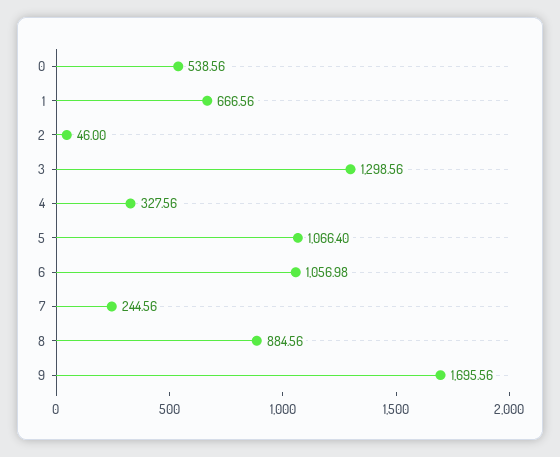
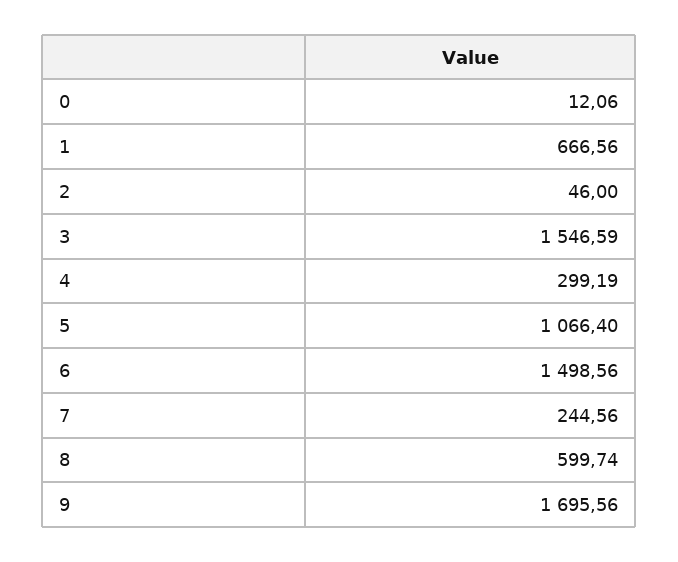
  {
-   "0": 538.56,
+   "0": 12.06,
    "1": 666.56,
    "2": 46,
-   "3": 1298.56,
+   "3": 1546.59,
-   "4": 327.56,
+   "4": 299.19,
    "5": 1066.4,
-   "6": 1056.98,
+   "6": 1498.56,
    "7": 244.56,
-   "8": 884.56,
+   "8": 599.74,
    "9": 1695.56
  }

